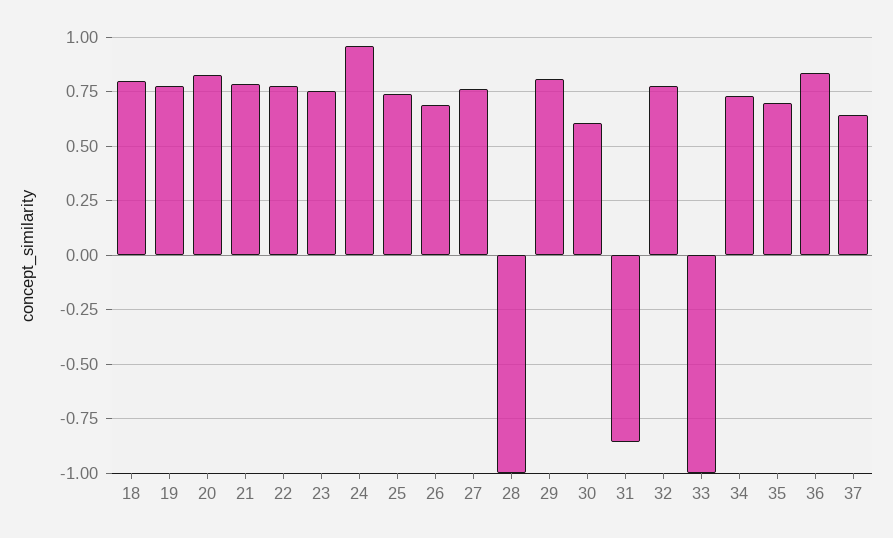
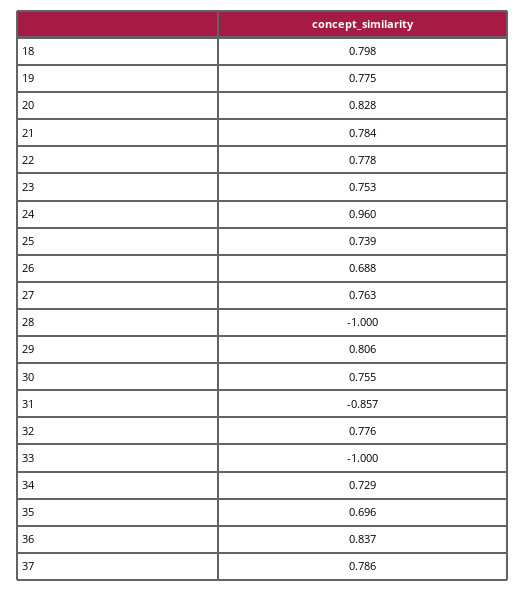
  {
    "18": 0.798,
    "19": 0.775,
    "20": 0.828,
    "21": 0.784,
    "22": 0.778,
    "23": 0.753,
    "24": 0.96,
    "25": 0.739,
    "26": 0.688,
    "27": 0.763,
    "28": -1,
    "29": 0.806,
-   "30": 0.6,
+   "30": 0.755,
    "31": -0.857,
    "32": 0.776,
    "33": -1,
    "34": 0.729,
    "35": 0.696,
    "36": 0.837,
-   "37": 0.65
+   "37": 0.786
  }

